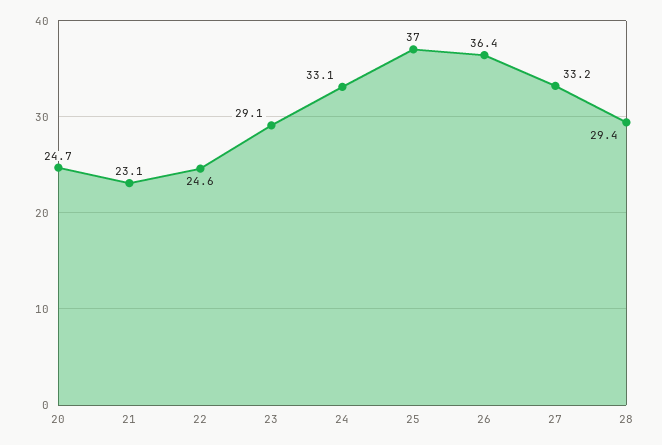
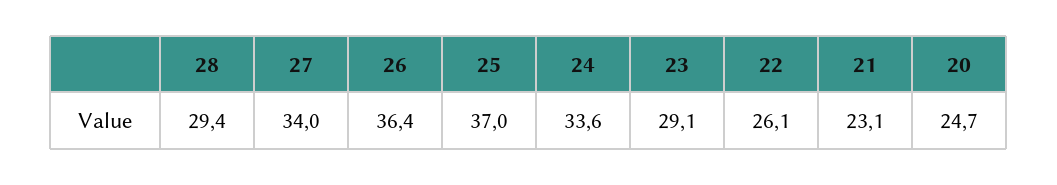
  {
    "20": 24.7,
    "21": 23.1,
-   "22": 24.6,
+   "22": 26.1,
    "23": 29.1,
-   "24": 33.1,
+   "24": 33.6,
    "25": 37,
    "26": 36.4,
-   "27": 33.2,
+   "27": 34,
    "28": 29.4
  }

